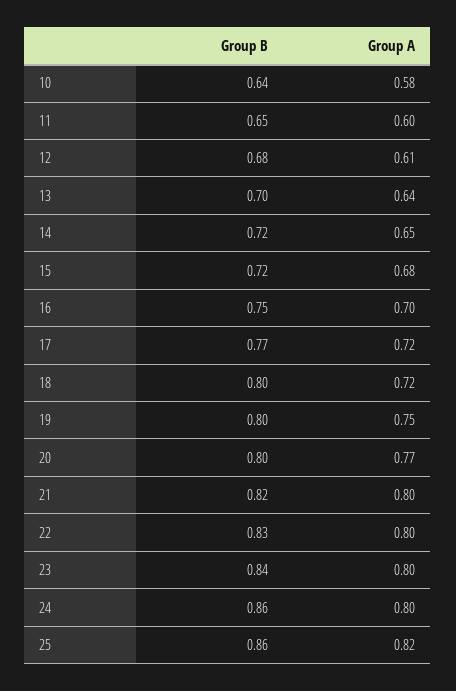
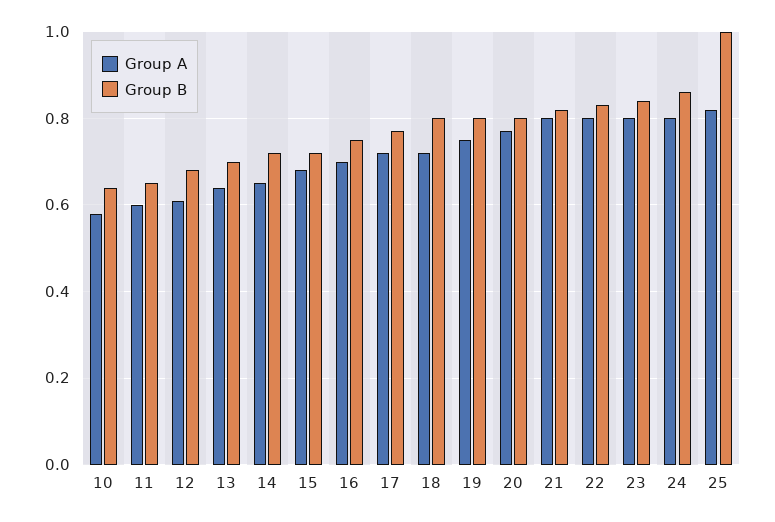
  {
    "Group B": {
      "10": 0.64,
      "11": 0.65,
      "12": 0.68,
      "13": 0.7,
      "14": 0.72,
      "15": 0.72,
      "16": 0.75,
      "17": 0.77,
      "18": 0.8,
      "19": 0.8,
      "20": 0.8,
      "21": 0.82,
      "22": 0.83,
      "23": 0.84,
      "24": 0.86,
-     "25": 0.86
+     "25": 1
    },
    "Group A": {
      "10": 0.58,
      "11": 0.6,
      "12": 0.61,
      "13": 0.64,
      "14": 0.65,
      "15": 0.68,
      "16": 0.7,
      "17": 0.72,
      "18": 0.72,
      "19": 0.75,
      "20": 0.77,
      "21": 0.8,
      "22": 0.8,
      "23": 0.8,
      "24": 0.8,
      "25": 0.82
    }
  }

